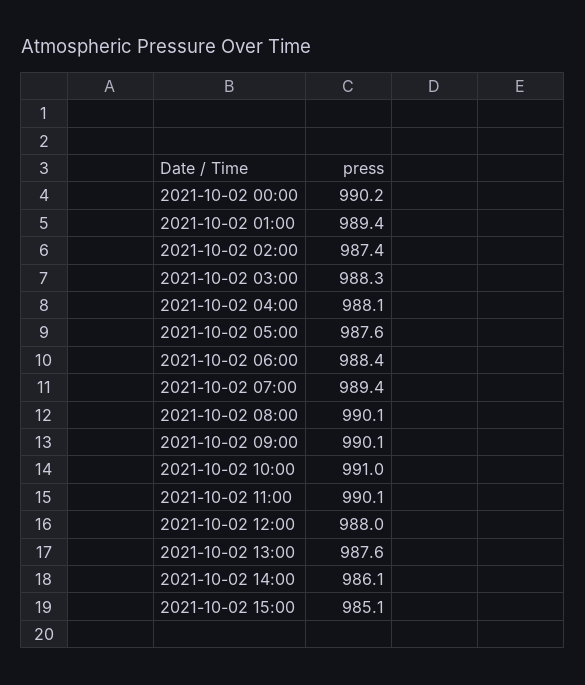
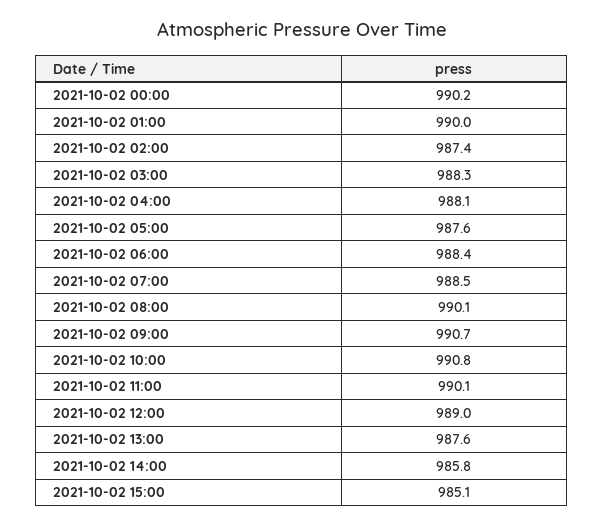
  {
    "2021-10-02 00:00": 990.2,
-   "2021-10-02 01:00": 989.4,
+   "2021-10-02 01:00": 990,
    "2021-10-02 02:00": 987.4,
    "2021-10-02 03:00": 988.3,
    "2021-10-02 04:00": 988.1,
    "2021-10-02 05:00": 987.6,
    "2021-10-02 06:00": 988.4,
-   "2021-10-02 07:00": 989.4,
+   "2021-10-02 07:00": 988.5,
    "2021-10-02 08:00": 990.1,
-   "2021-10-02 09:00": 990.1,
+   "2021-10-02 09:00": 990.7,
-   "2021-10-02 10:00": 991,
+   "2021-10-02 10:00": 990.8,
    "2021-10-02 11:00": 990.1,
-   "2021-10-02 12:00": 988,
+   "2021-10-02 12:00": 989,
    "2021-10-02 13:00": 987.6,
-   "2021-10-02 14:00": 986.1,
+   "2021-10-02 14:00": 985.8,
    "2021-10-02 15:00": 985.1
  }

